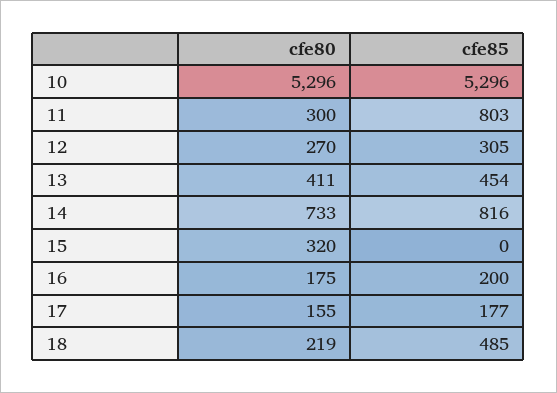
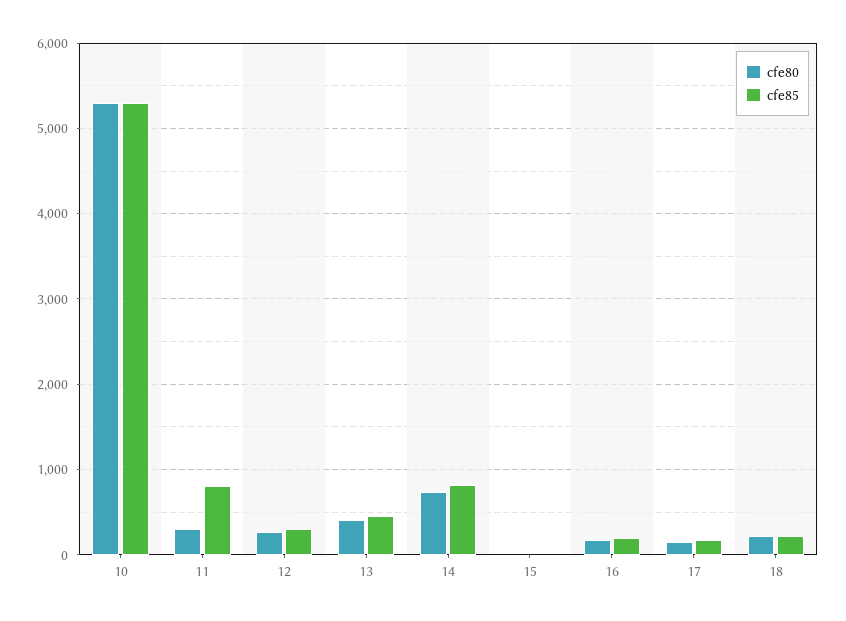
  {
    "cfe80": {
      "10": 5296,
      "11": 300,
      "12": 270,
      "13": 411,
      "14": 733,
-     "15": 320,
+     "15": 0,
      "16": 175,
      "17": 155,
      "18": 219
    },
    "cfe85": {
      "10": 5296,
      "11": 803,
      "12": 305,
      "13": 454,
      "14": 816,
      "15": 0,
      "16": 200,
      "17": 177,
-     "18": 485
+     "18": 200
    }
  }

